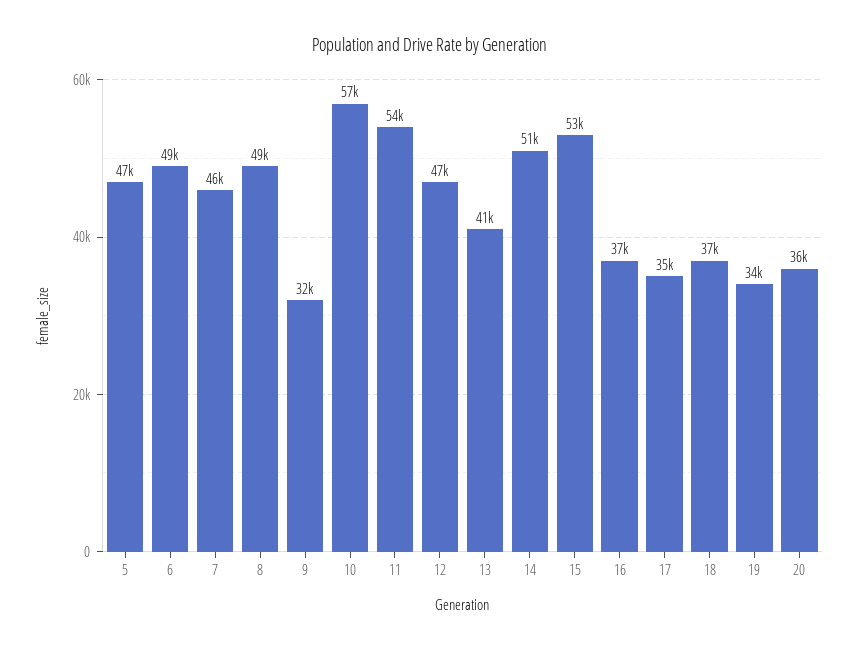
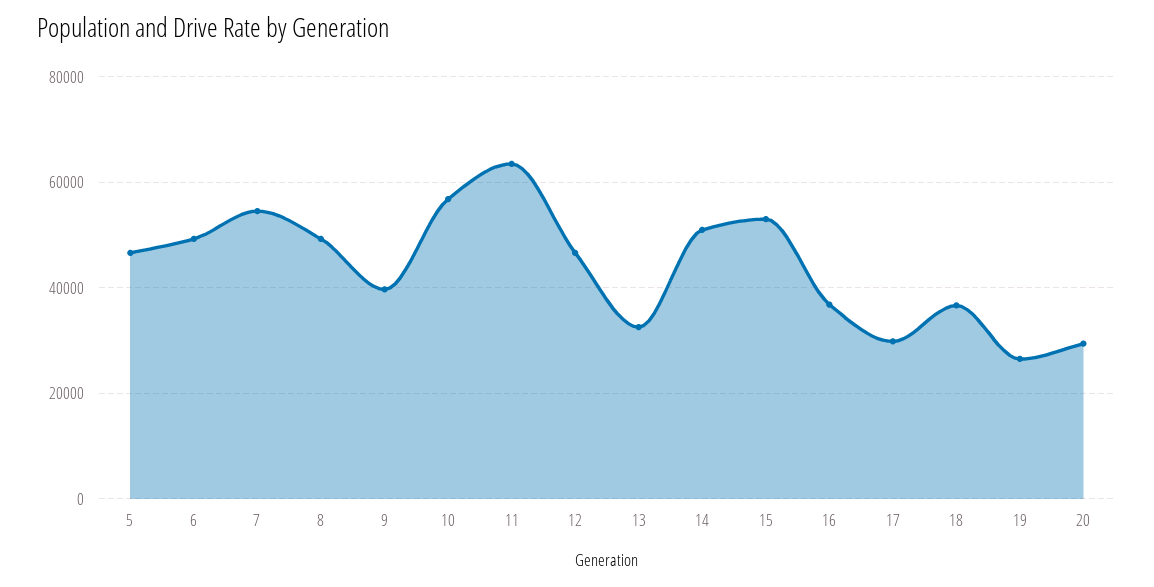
  {
    "5": 47000,
    "6": 49000,
-   "7": 46000,
+   "7": 54000,
    "8": 49000,
-   "9": 32000,
+   "9": 40000,
    "10": 57000,
-   "11": 54000,
+   "11": 64000,
    "12": 47000,
-   "13": 41000,
+   "13": 32000,
    "14": 51000,
    "15": 53000,
    "16": 37000,
-   "17": 35000,
+   "17": 30000,
    "18": 37000,
-   "19": 34000,
+   "19": 26000,
-   "20": 36000
+   "20": 30000
  }

